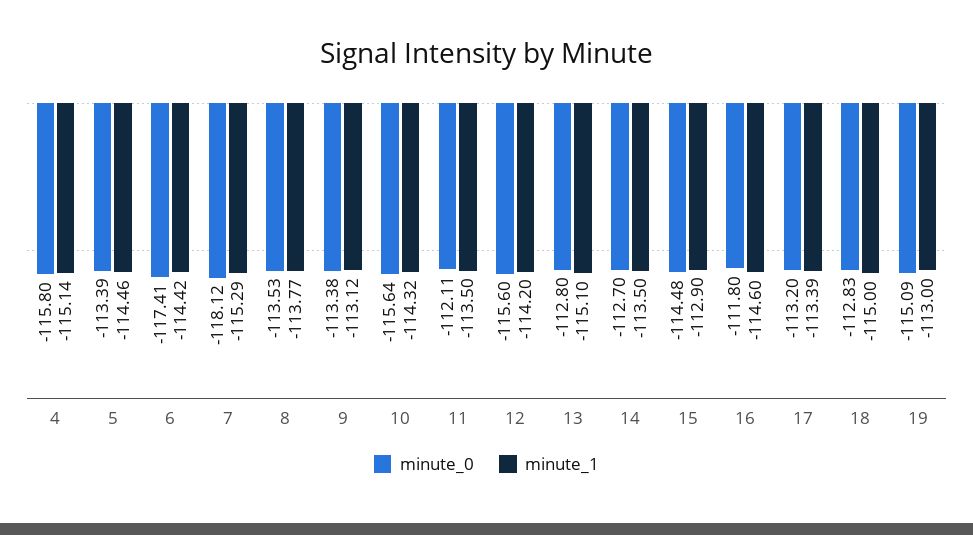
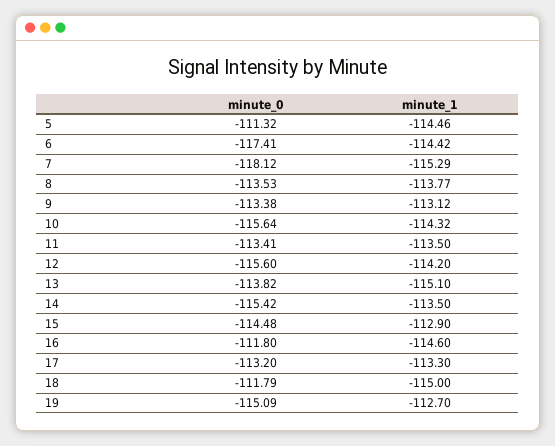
  {
    "minute_0": {
-     "4": -115.8,
-     "5": -113.39,
+     "5": -111.32,
      "6": -117.41,
      "7": -118.12,
      "8": -113.53,
      "9": -113.38,
      "10": -115.64,
-     "11": -112.11,
+     "11": -113.41,
      "12": -115.6,
-     "13": -112.8,
+     "13": -113.82,
-     "14": -112.7,
+     "14": -115.42,
      "15": -114.48,
      "16": -111.8,
      "17": -113.2,
-     "18": -112.83,
+     "18": -111.79,
      "19": -115.09
    },
    "minute_1": {
-     "4": -115.14,
      "5": -114.46,
      "6": -114.42,
      "7": -115.29,
      "8": -113.77,
      "9": -113.12,
      "10": -114.32,
      "11": -113.5,
      "12": -114.2,
      "13": -115.1,
      "14": -113.5,
      "15": -112.9,
      "16": -114.6,
-     "17": -113.39,
+     "17": -113.3,
      "18": -115,
-     "19": -113
+     "19": -112.7
    }
  }

